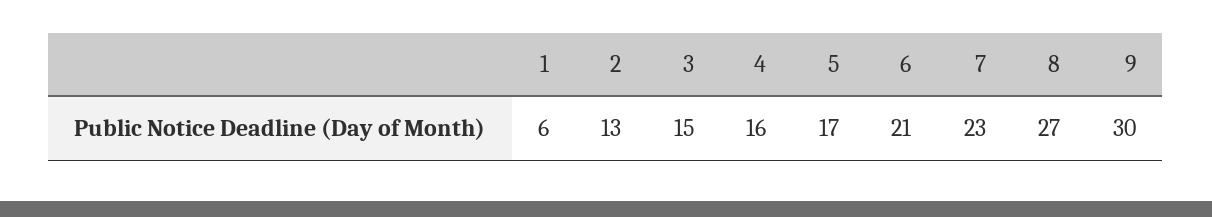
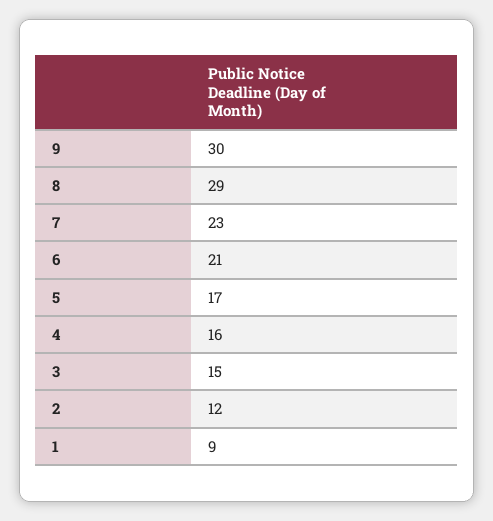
  {
-   "1": 6,
+   "1": 9,
-   "2": 13,
+   "2": 12,
    "3": 15,
    "4": 16,
    "5": 17,
    "6": 21,
    "7": 23,
-   "8": 27,
+   "8": 29,
    "9": 30
  }

